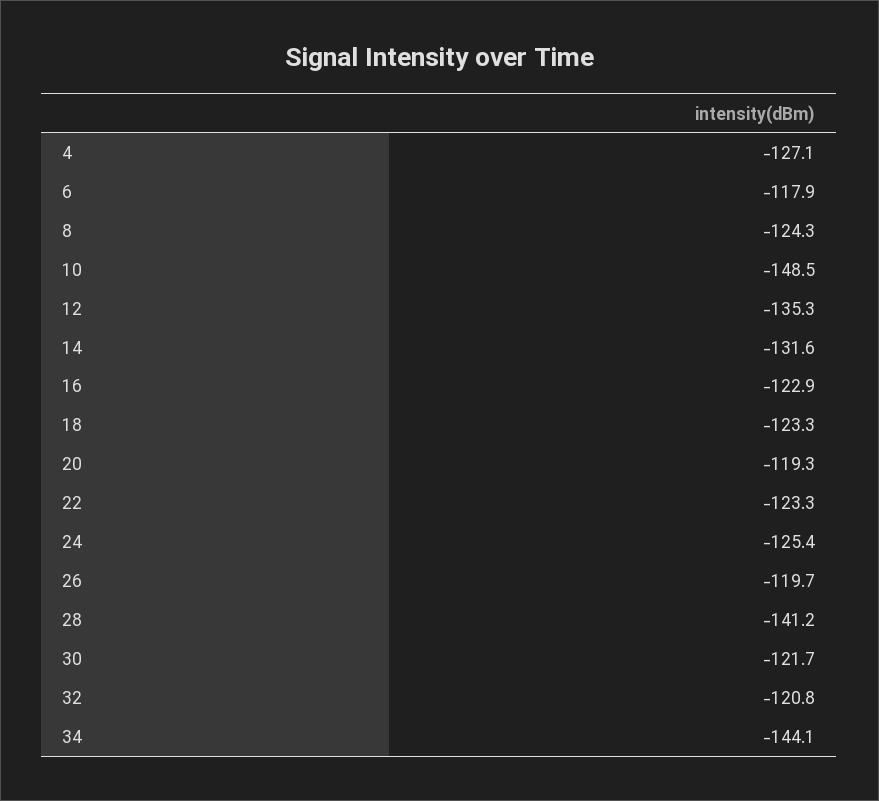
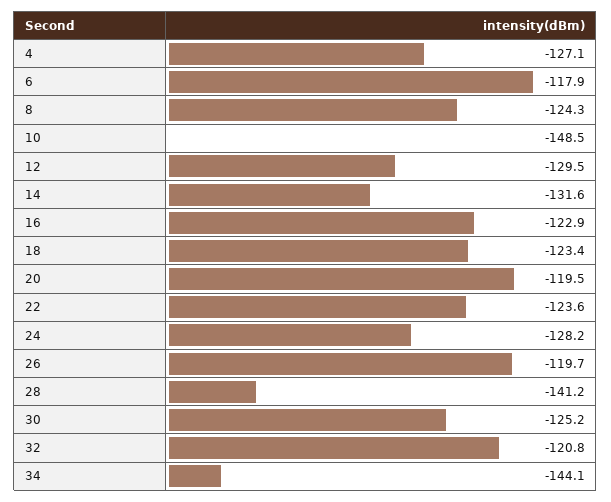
  {
    "4": -127.1,
    "6": -117.9,
    "8": -124.3,
    "10": -148.5,
-   "12": -135.3,
+   "12": -129.5,
    "14": -131.6,
    "16": -122.9,
-   "18": -123.3,
+   "18": -123.4,
-   "20": -119.3,
+   "20": -119.5,
-   "22": -123.3,
+   "22": -123.6,
-   "24": -125.4,
+   "24": -128.2,
    "26": -119.7,
    "28": -141.2,
-   "30": -121.7,
+   "30": -125.2,
    "32": -120.8,
    "34": -144.1
  }

